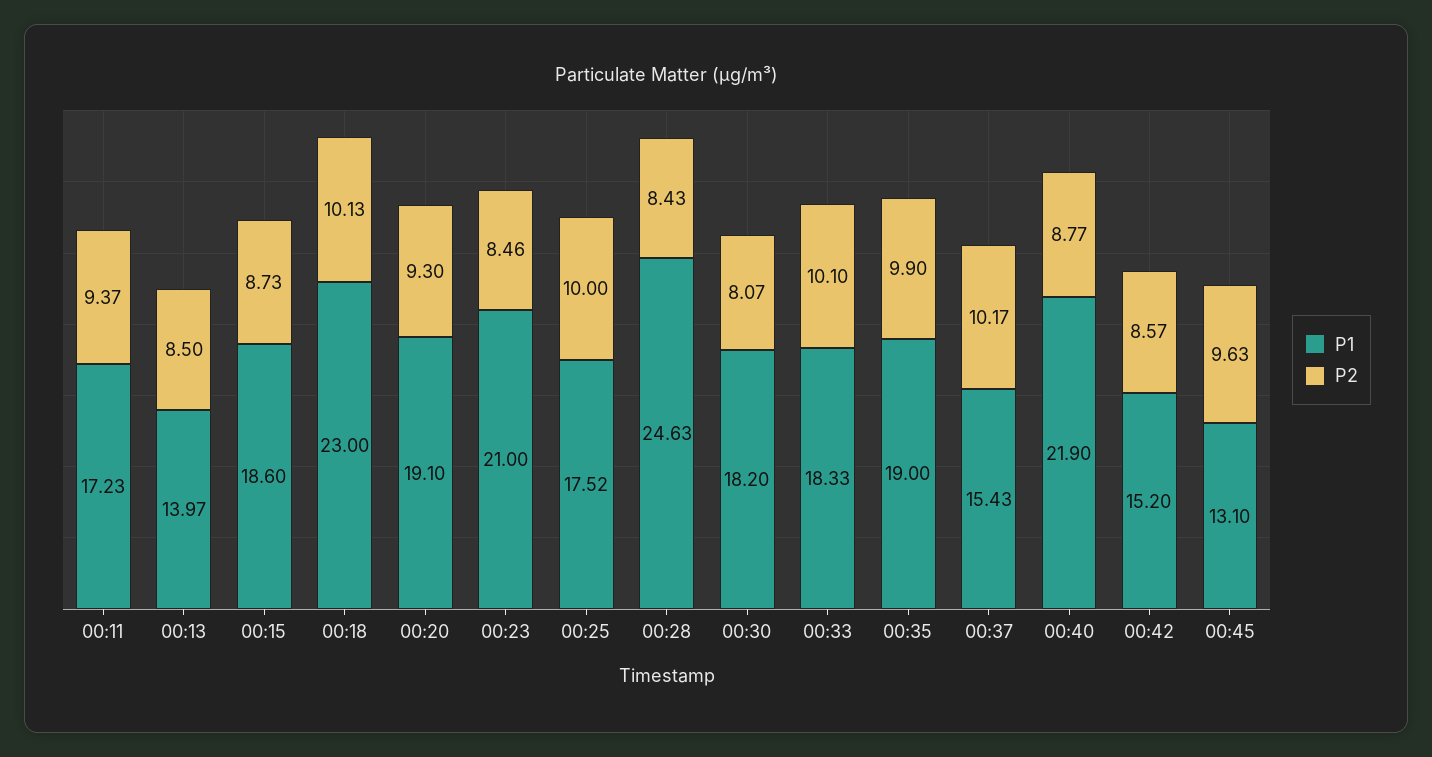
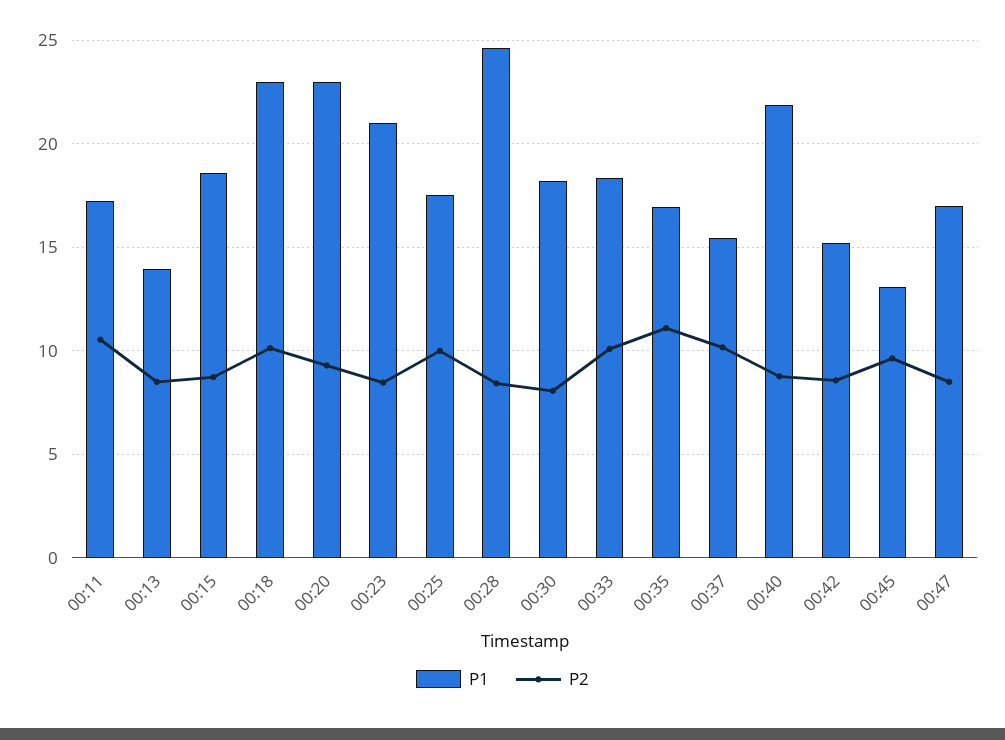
  {
    "P1": {
      "00:11": 17.23,
      "00:13": 13.97,
      "00:15": 18.6,
      "00:18": 23,
-     "00:20": 19.1,
+     "00:20": 23,
      "00:23": 21,
      "00:25": 17.52,
      "00:28": 24.63,
      "00:30": 18.2,
      "00:33": 18.33,
-     "00:35": 19,
+     "00:35": 17,
      "00:37": 15.43,
      "00:40": 21.9,
      "00:42": 15.2,
-     "00:45": 13.1
+     "00:45": 13.1,
+     "00:47": 17
    },
    "P2": {
-     "00:11": 9.37,
+     "00:11": 10.5,
      "00:13": 8.5,
      "00:15": 8.73,
      "00:18": 10.13,
      "00:20": 9.3,
      "00:23": 8.46,
      "00:25": 10,
      "00:28": 8.43,
      "00:30": 8.07,
      "00:33": 10.1,
-     "00:35": 9.9,
+     "00:35": 11,
      "00:37": 10.17,
      "00:40": 8.77,
      "00:42": 8.57,
-     "00:45": 9.63
+     "00:45": 9.63,
+     "00:47": 8.5
    }
  }

